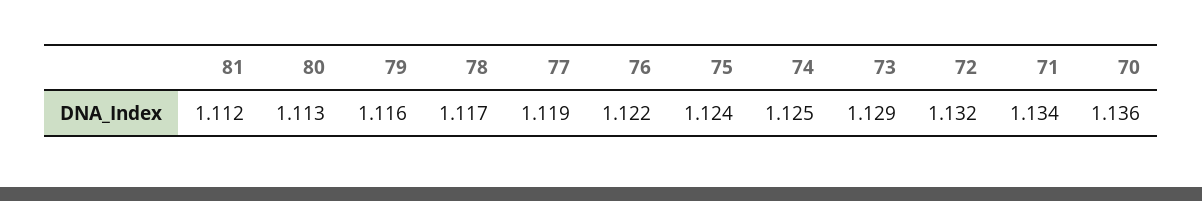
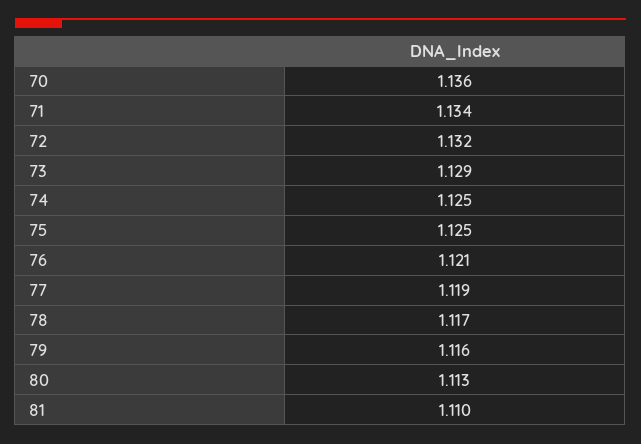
  {
-   "81": 1.112,
+   "81": 1.11,
    "80": 1.113,
    "79": 1.116,
    "78": 1.117,
    "77": 1.119,
-   "76": 1.122,
+   "76": 1.121,
-   "75": 1.124,
+   "75": 1.125,
    "74": 1.125,
    "73": 1.129,
    "72": 1.132,
    "71": 1.134,
    "70": 1.136
  }

